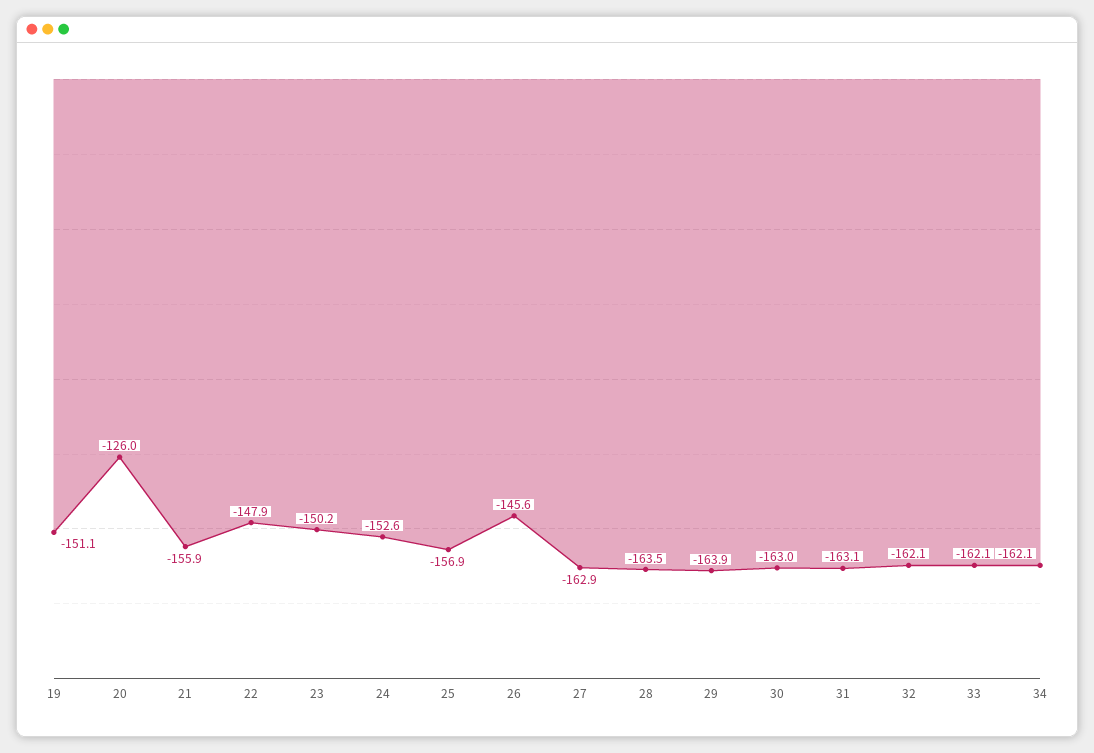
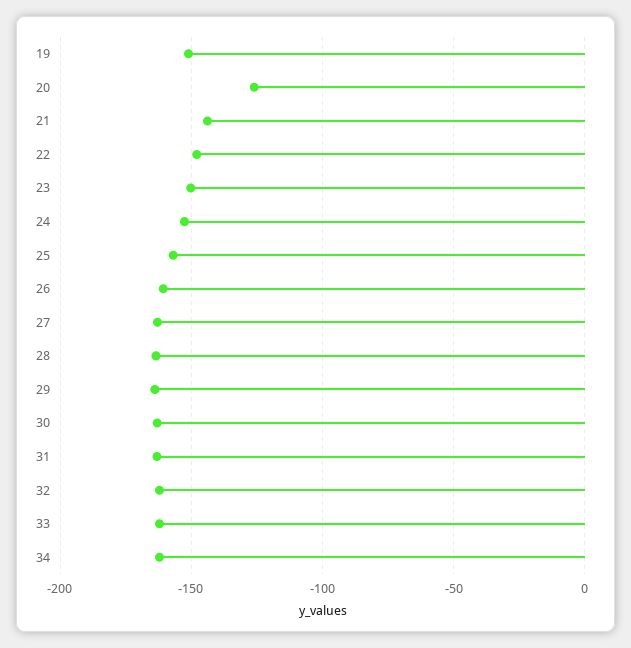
  {
    "19": -151.1,
    "20": -126,
-   "21": -155.9,
+   "21": -145,
    "22": -147.9,
    "23": -150.2,
    "24": -152.6,
    "25": -156.9,
-   "26": -145.6,
+   "26": -160,
    "27": -162.9,
    "28": -163.5,
    "29": -163.9,
    "30": -163,
    "31": -163.1,
    "32": -162.1,
    "33": -162.1,
    "34": -162.1
  }

